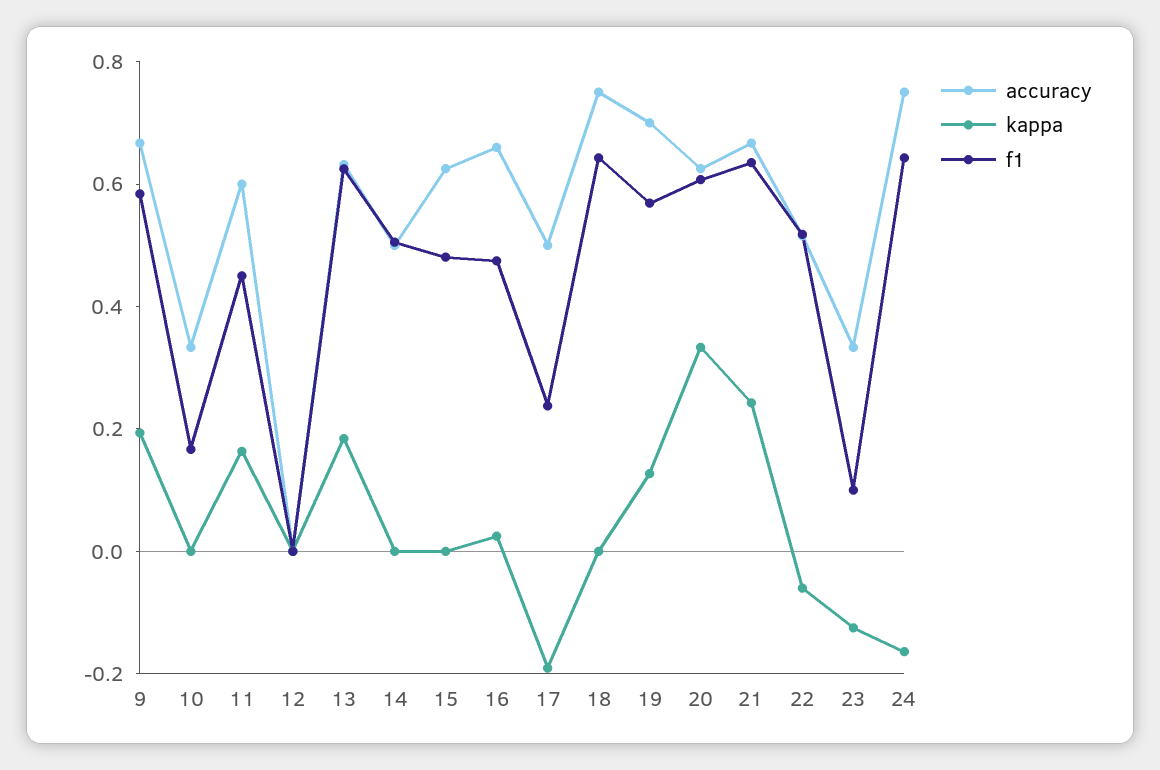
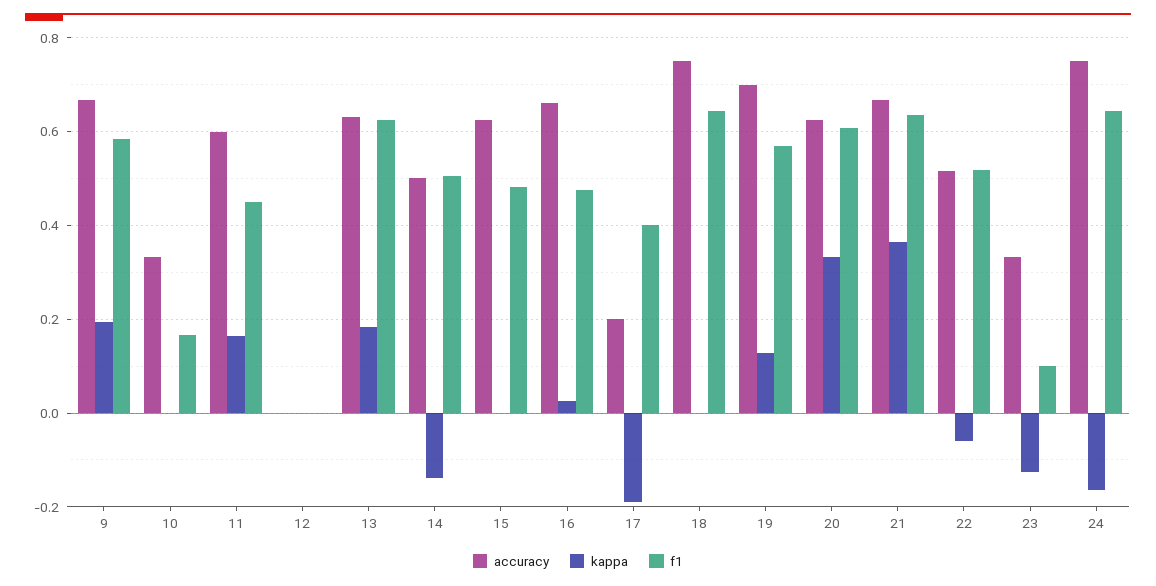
  {
    "accuracy": {
      "9": 0.66,
      "10": 0.34,
      "11": 0.6,
      "12": 0,
      "13": 0.64,
      "14": 0.5,
      "15": 0.62,
      "16": 0.66,
-     "17": 0.5,
+     "17": 0.2,
      "18": 0.76,
      "19": 0.7,
      "20": 0.62,
      "21": 0.66,
      "22": 0.52,
      "23": 0.34,
      "24": 0.76
    },
    "kappa": {
      "9": 0.2,
      "10": 0,
      "11": 0.16,
      "12": 0,
      "13": 0.18,
-     "14": 0,
+     "14": -0.14,
      "15": 0,
      "16": 0.02,
      "17": -0.2,
      "18": 0,
      "19": 0.12,
      "20": 0.34,
-     "21": 0.25,
+     "21": 0.36,
      "22": -0.06,
      "23": -0.12,
      "24": -0.16
    },
    "f1": {
      "9": 0.58,
      "10": 0.16,
      "11": 0.46,
      "12": 0,
      "13": 0.62,
      "14": 0.5,
      "15": 0.48,
      "16": 0.48,
-     "17": 0.25,
+     "17": 0.4,
      "18": 0.64,
      "19": 0.56,
      "20": 0.6,
      "21": 0.64,
      "22": 0.52,
      "23": 0.1,
      "24": 0.64
    }
  }

